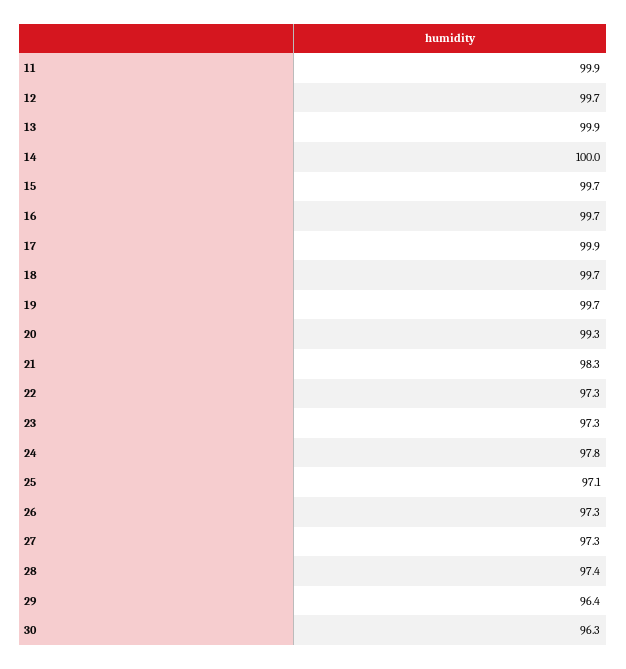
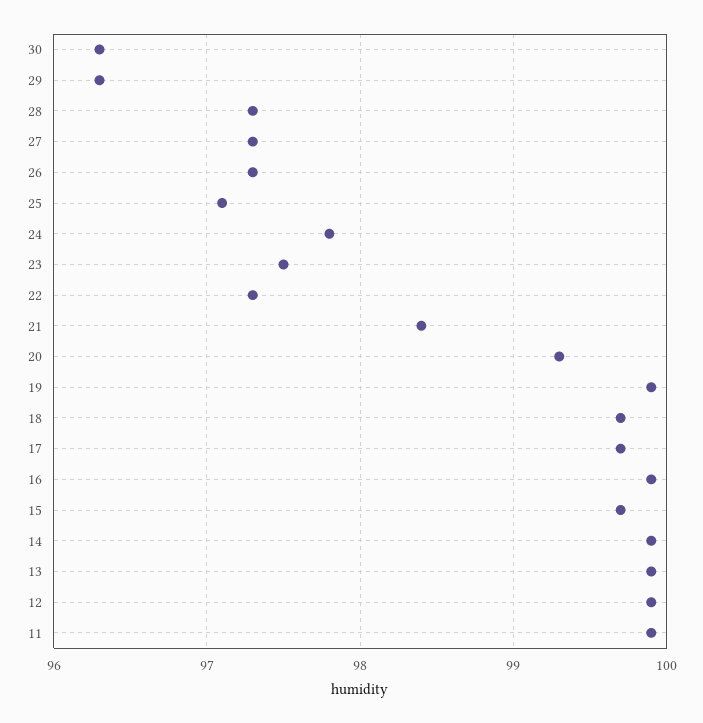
  {
    "11": 99.9,
-   "12": 99.7,
+   "12": 99.9,
    "13": 99.9,
-   "14": 100,
+   "14": 99.9,
    "15": 99.7,
-   "16": 99.7,
+   "16": 99.9,
-   "17": 99.9,
+   "17": 99.7,
    "18": 99.7,
-   "19": 99.7,
+   "19": 99.9,
    "20": 99.3,
-   "21": 98.3,
+   "21": 98.4,
    "22": 97.3,
-   "23": 97.3,
+   "23": 97.5,
    "24": 97.8,
    "25": 97.1,
    "26": 97.3,
    "27": 97.3,
-   "28": 97.4,
+   "28": 97.3,
-   "29": 96.4,
+   "29": 96.3,
    "30": 96.3
  }

